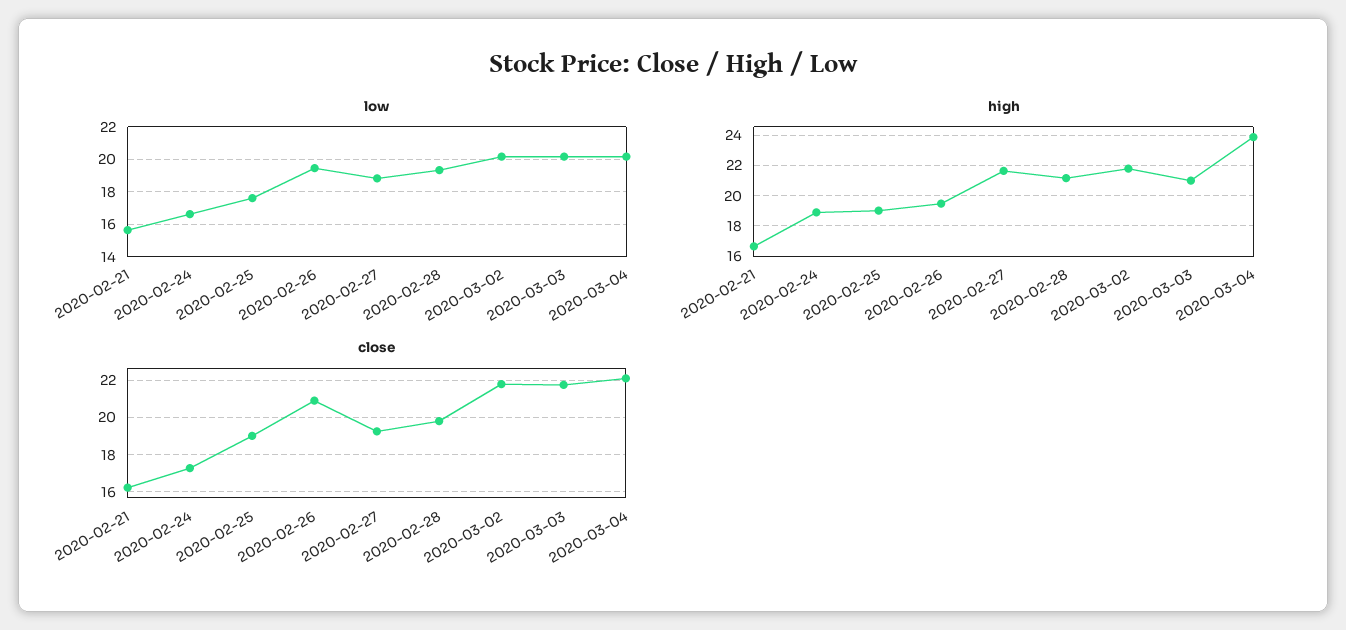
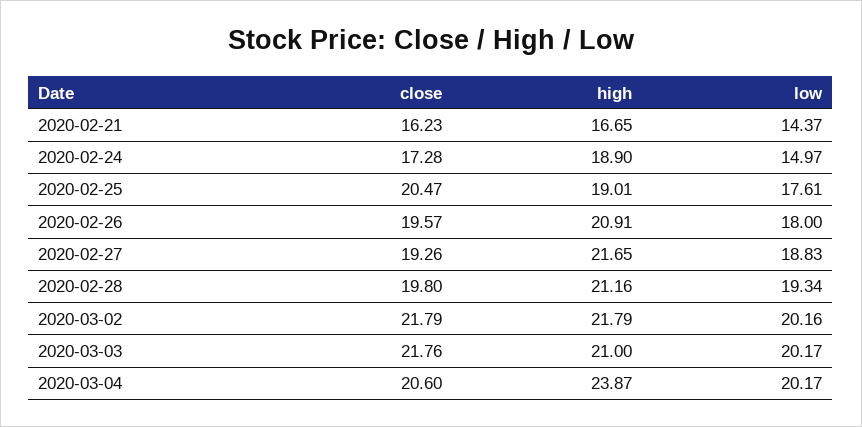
  {
    "low": {
-     "2020-02-21": 15.5,
+     "2020-02-21": 14.37,
-     "2020-02-24": 16.5,
+     "2020-02-24": 14.97,
      "2020-02-25": 17.61,
-     "2020-02-26": 19.5,
+     "2020-02-26": 18,
      "2020-02-27": 18.83,
      "2020-02-28": 19.34,
      "2020-03-02": 20.16,
      "2020-03-03": 20.17,
      "2020-03-04": 20.17
    },
    "high": {
      "2020-02-21": 16.65,
      "2020-02-24": 18.9,
      "2020-02-25": 19.01,
-     "2020-02-26": 19.5,
+     "2020-02-26": 20.91,
      "2020-02-27": 21.65,
      "2020-02-28": 21.16,
      "2020-03-02": 21.79,
      "2020-03-03": 21,
      "2020-03-04": 23.87
    },
    "close": {
      "2020-02-21": 16.23,
      "2020-02-24": 17.28,
-     "2020-02-25": 19,
+     "2020-02-25": 20.47,
-     "2020-02-26": 21,
+     "2020-02-26": 19.57,
      "2020-02-27": 19.26,
      "2020-02-28": 19.8,
      "2020-03-02": 21.79,
      "2020-03-03": 21.76,
-     "2020-03-04": 22
+     "2020-03-04": 20.6
    }
  }

